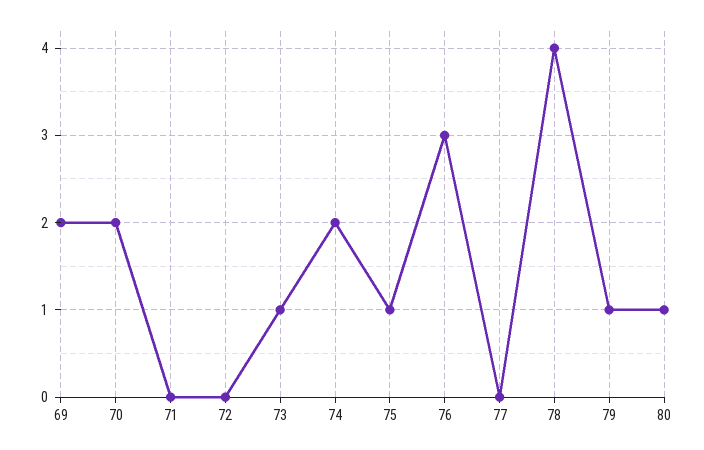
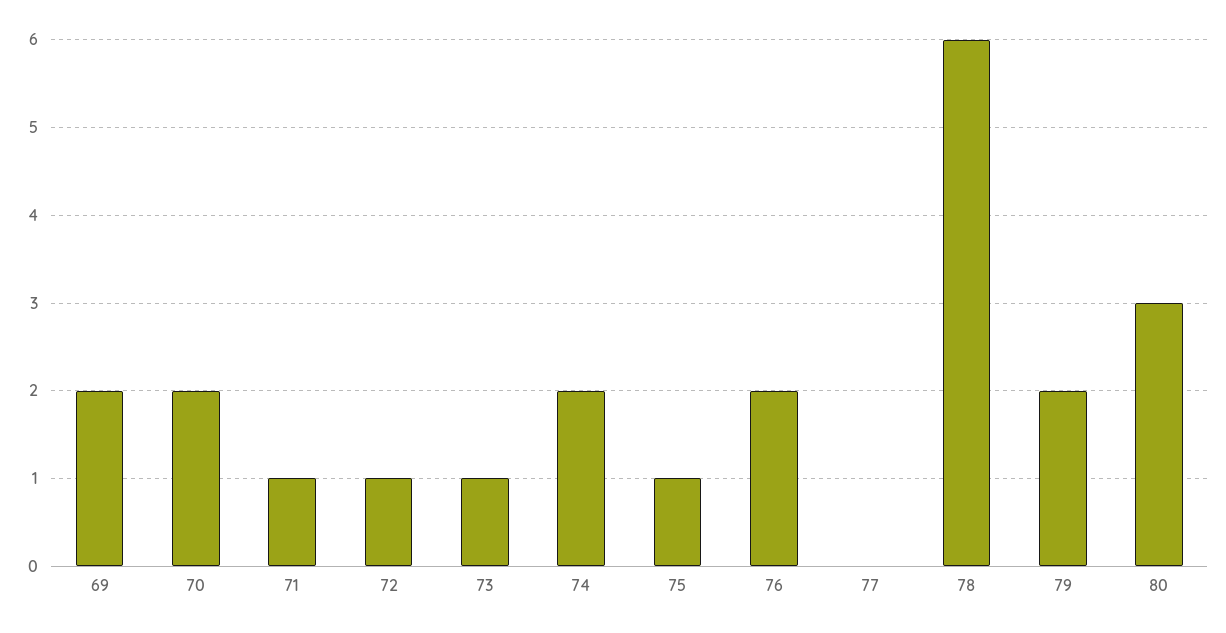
  {
    "69": 2,
    "70": 2,
-   "71": 0,
+   "71": 1,
-   "72": 0,
+   "72": 1,
    "73": 1,
    "74": 2,
    "75": 1,
-   "76": 3,
+   "76": 2,
    "77": 0,
-   "78": 4,
+   "78": 6,
-   "79": 1,
+   "79": 2,
-   "80": 1
+   "80": 3
  }

